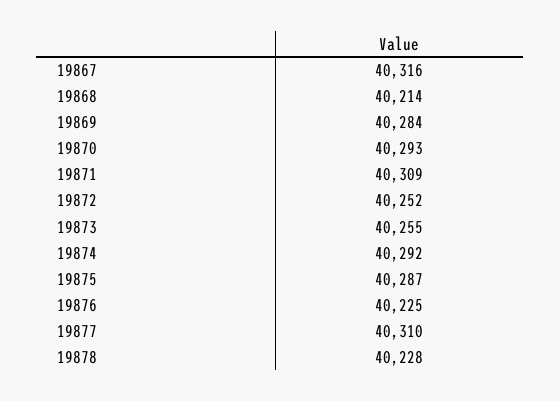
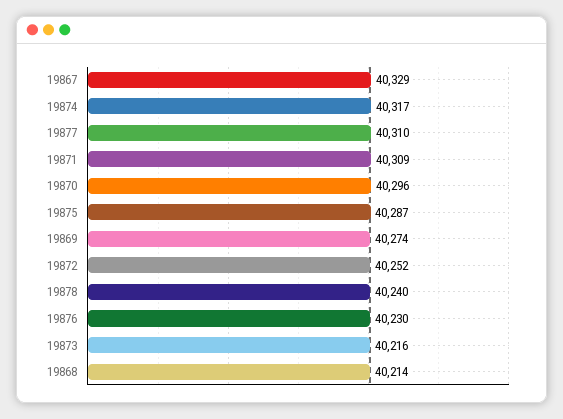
  {
-   "19867": 40316,
+   "19867": 40329,
    "19868": 40214,
-   "19869": 40284,
+   "19869": 40274,
-   "19870": 40293,
+   "19870": 40296,
    "19871": 40309,
    "19872": 40252,
-   "19873": 40255,
+   "19873": 40216,
-   "19874": 40292,
+   "19874": 40317,
    "19875": 40287,
-   "19876": 40225,
+   "19876": 40230,
    "19877": 40310,
-   "19878": 40228
+   "19878": 40240
  }

